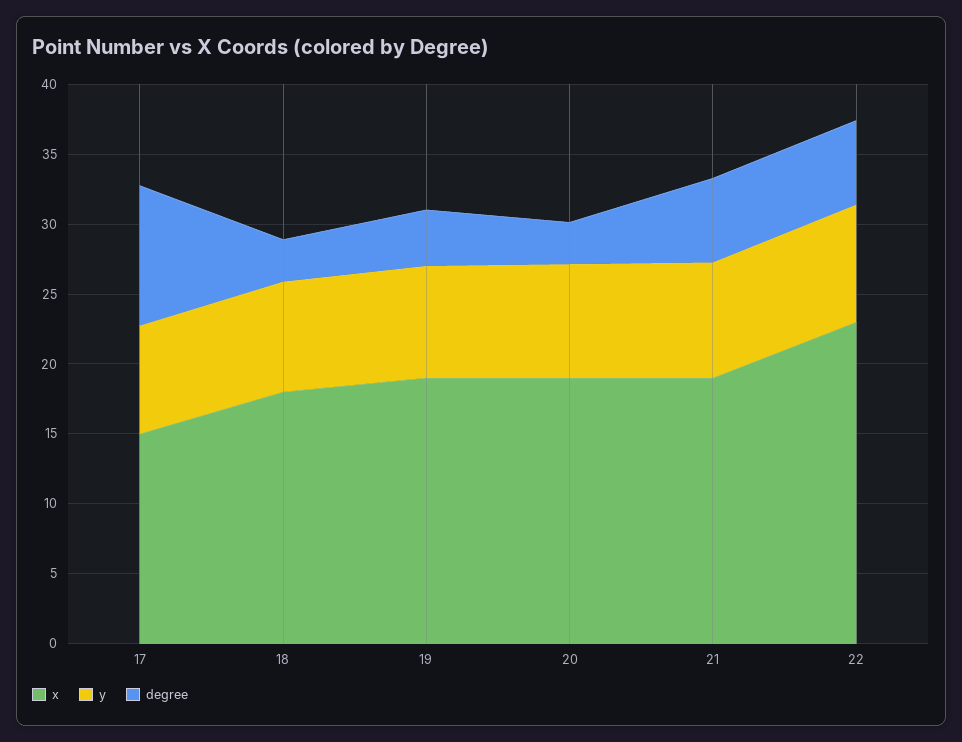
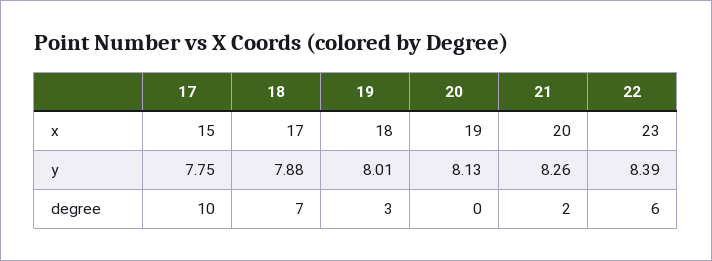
  {
    "x": {
      "17": 15,
-     "18": 18,
+     "18": 17,
-     "19": 19,
+     "19": 18,
      "20": 19,
-     "21": 19,
+     "21": 20,
      "22": 23
    },
    "y": {
      "17": 7.75,
      "18": 7.88,
      "19": 8.01,
      "20": 8.13,
      "21": 8.26,
      "22": 8.39
    },
    "degree": {
      "17": 10,
-     "18": 3,
+     "18": 7,
-     "19": 4,
+     "19": 3,
-     "20": 3,
+     "20": 0,
-     "21": 6,
+     "21": 2,
      "22": 6
    }
  }

